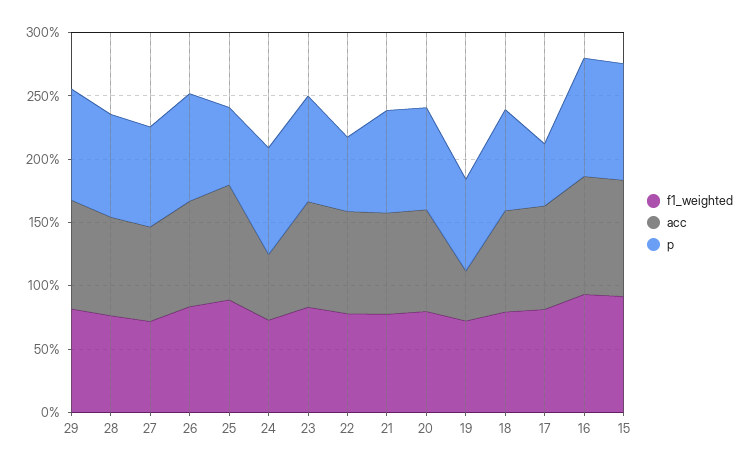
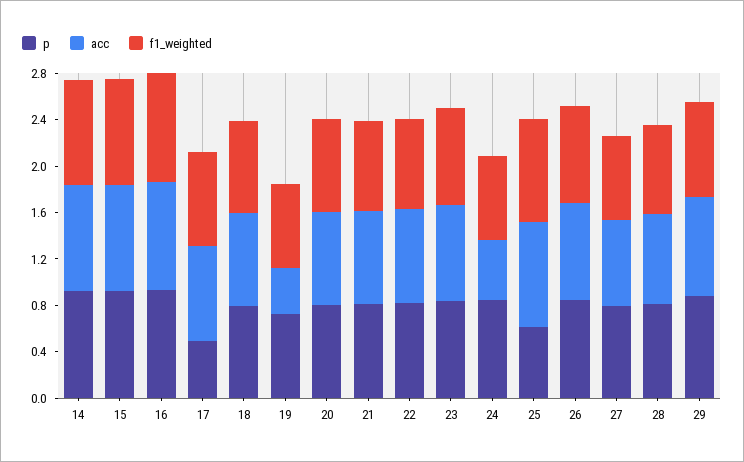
  {
    "f1_weighted": {
      "29": 0.8,
      "28": 0.8,
      "27": 0.7,
      "26": 0.8,
      "25": 0.9,
      "24": 0.7,
      "23": 0.8,
      "22": 0.8,
      "21": 0.8,
      "20": 0.8,
      "19": 0.7,
      "18": 0.8,
      "17": 0.8,
      "16": 0.9,
-     "15": 0.9
+     "15": 0.9,
+     "14": 0.9
    },
    "acc": {
      "29": 0.9,
      "28": 0.8,
      "27": 0.7,
      "26": 0.8,
      "25": 0.9,
      "24": 0.5,
      "23": 0.8,
      "22": 0.8,
      "21": 0.8,
      "20": 0.8,
      "19": 0.4,
      "18": 0.8,
      "17": 0.8,
      "16": 0.9,
-     "15": 0.9
+     "15": 0.9,
+     "14": 0.9
    },
    "p": {
      "29": 0.9,
      "28": 0.8,
      "27": 0.8,
      "26": 0.8,
      "25": 0.6,
      "24": 0.8,
      "23": 0.8,
-     "22": 0.6,
+     "22": 0.8,
      "21": 0.8,
      "20": 0.8,
      "19": 0.7,
      "18": 0.8,
      "17": 0.5,
      "16": 0.9,
-     "15": 0.9
+     "15": 0.9,
+     "14": 0.9
    }
  }

